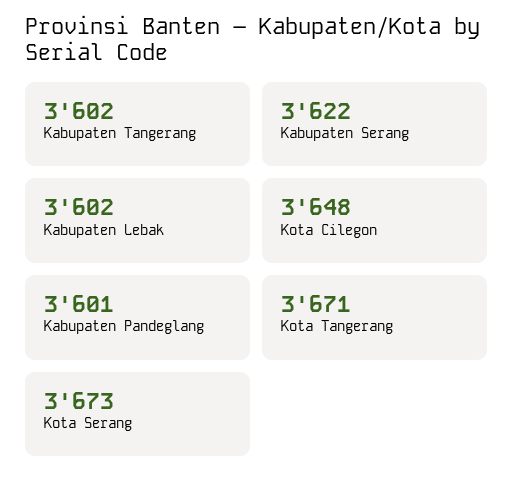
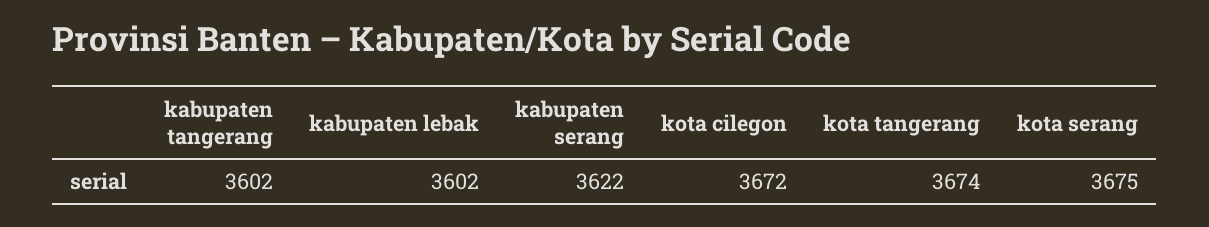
  {
    "Kabupaten Tangerang": 3602,
    "Kabupaten Serang": 3622,
    "Kabupaten Lebak": 3602,
-   "Kota Cilegon": 3648,
+   "Kota Cilegon": 3672,
-   "Kabupaten Pandeglang": 3601,
-   "Kota Tangerang": 3671,
+   "Kota Tangerang": 3674,
-   "Kota Serang": 3673
+   "Kota Serang": 3675
  }

